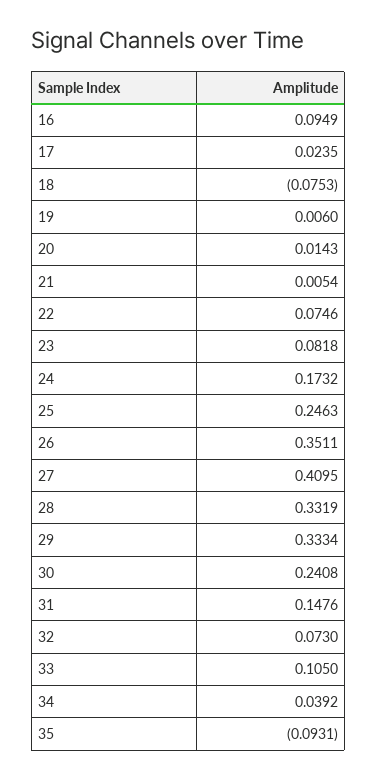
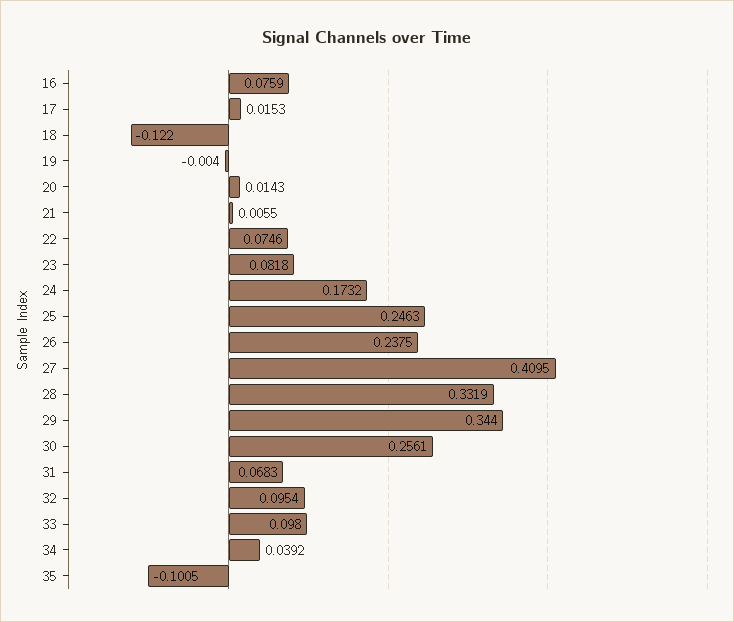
  {
-   "16": 0.0949,
+   "16": 0.0759,
-   "17": 0.0235,
+   "17": 0.0153,
-   "18": -0.0753,
+   "18": -0.122,
-   "19": 0.006,
+   "19": -0.004,
    "20": 0.0143,
-   "21": 0.0054,
+   "21": 0.0055,
    "22": 0.0746,
    "23": 0.0818,
    "24": 0.1732,
    "25": 0.2463,
-   "26": 0.3511,
+   "26": 0.2375,
    "27": 0.4095,
    "28": 0.3319,
-   "29": 0.3334,
+   "29": 0.344,
-   "30": 0.2408,
+   "30": 0.2561,
-   "31": 0.1476,
+   "31": 0.0683,
-   "32": 0.073,
+   "32": 0.0954,
-   "33": 0.105,
+   "33": 0.098,
    "34": 0.0392,
-   "35": -0.0931
+   "35": -0.1005
  }

